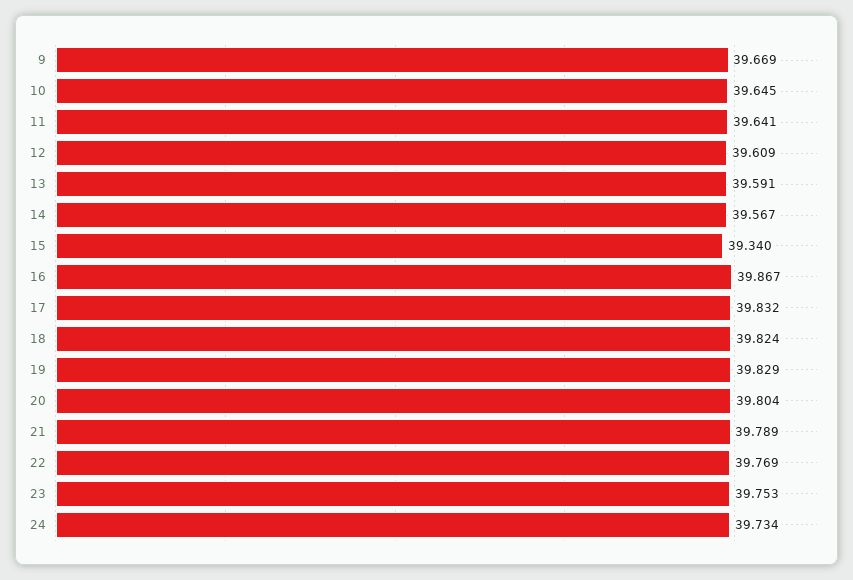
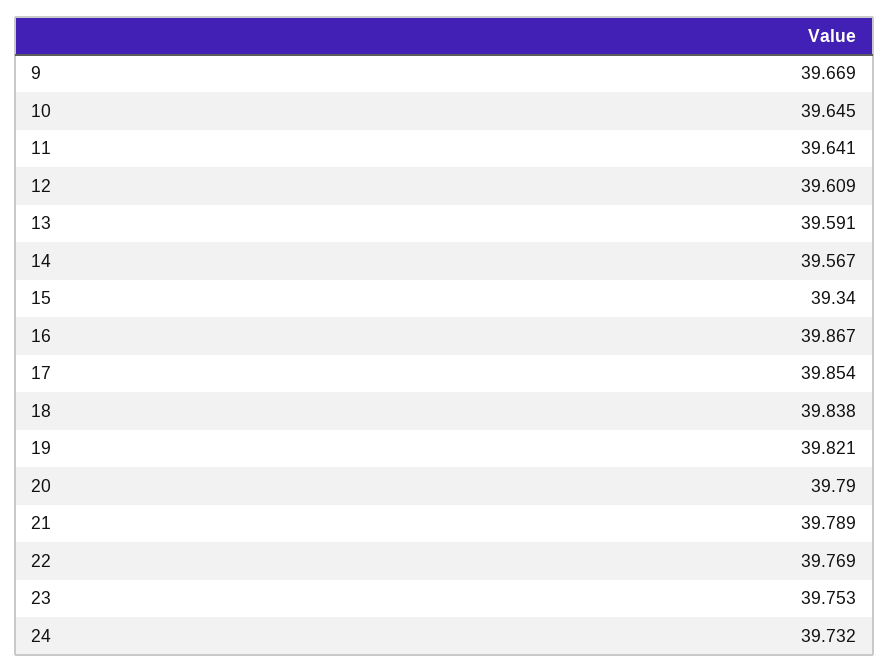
  {
    "9": 39.669,
    "10": 39.645,
    "11": 39.641,
    "12": 39.609,
    "13": 39.591,
    "14": 39.567,
    "15": 39.34,
    "16": 39.867,
-   "17": 39.832,
+   "17": 39.854,
-   "18": 39.824,
+   "18": 39.838,
-   "19": 39.829,
+   "19": 39.821,
-   "20": 39.804,
+   "20": 39.79,
    "21": 39.789,
    "22": 39.769,
    "23": 39.753,
-   "24": 39.734
+   "24": 39.732
  }

